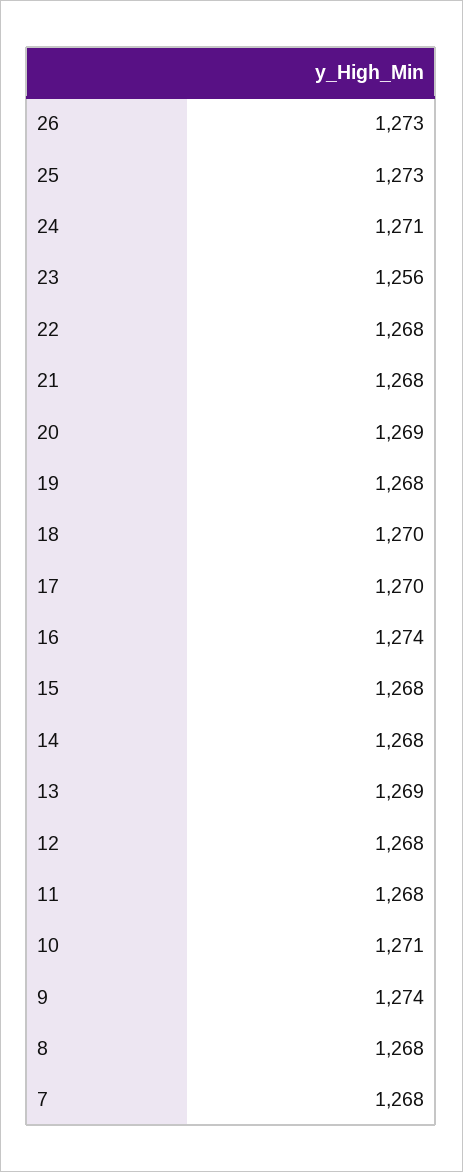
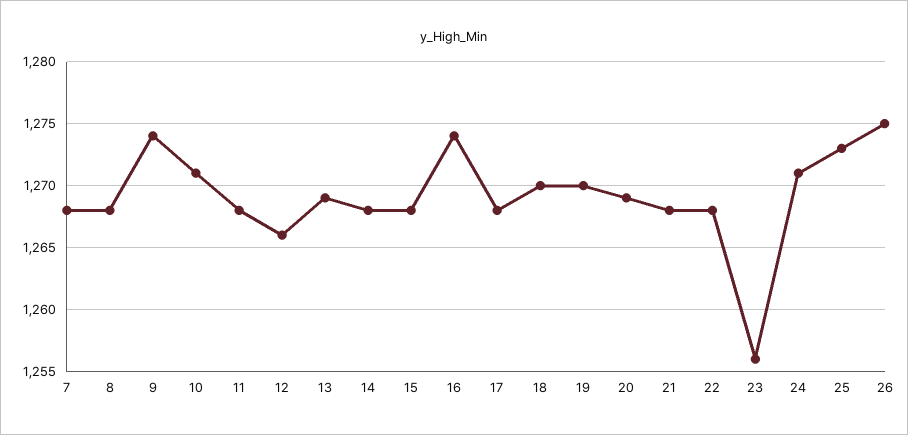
  {
-   "26": 1273,
+   "26": 1275,
    "25": 1273,
    "24": 1271,
    "23": 1256,
    "22": 1268,
    "21": 1268,
    "20": 1269,
-   "19": 1268,
+   "19": 1270,
    "18": 1270,
-   "17": 1270,
+   "17": 1268,
    "16": 1274,
    "15": 1268,
    "14": 1268,
    "13": 1269,
-   "12": 1268,
+   "12": 1266,
    "11": 1268,
    "10": 1271,
    "9": 1274,
    "8": 1268,
    "7": 1268
  }

